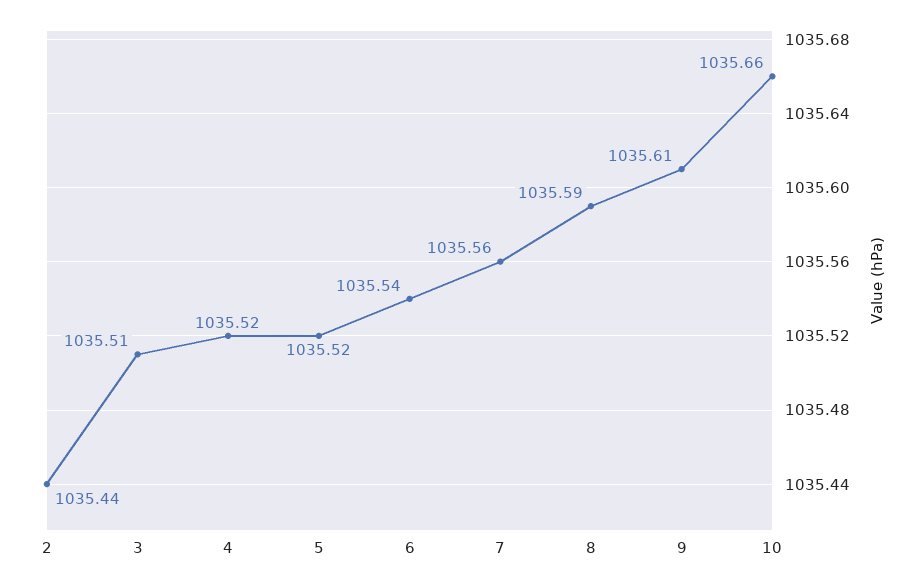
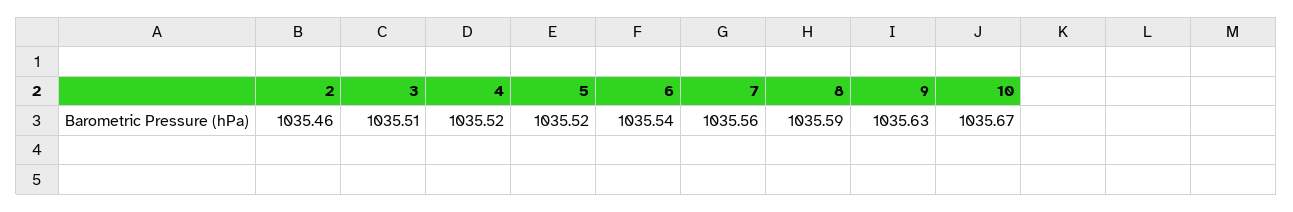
  {
-   "2": 1035.44,
+   "2": 1035.46,
    "3": 1035.51,
    "4": 1035.52,
    "5": 1035.52,
    "6": 1035.54,
    "7": 1035.56,
    "8": 1035.59,
-   "9": 1035.61,
+   "9": 1035.63,
-   "10": 1035.66
+   "10": 1035.67
  }

